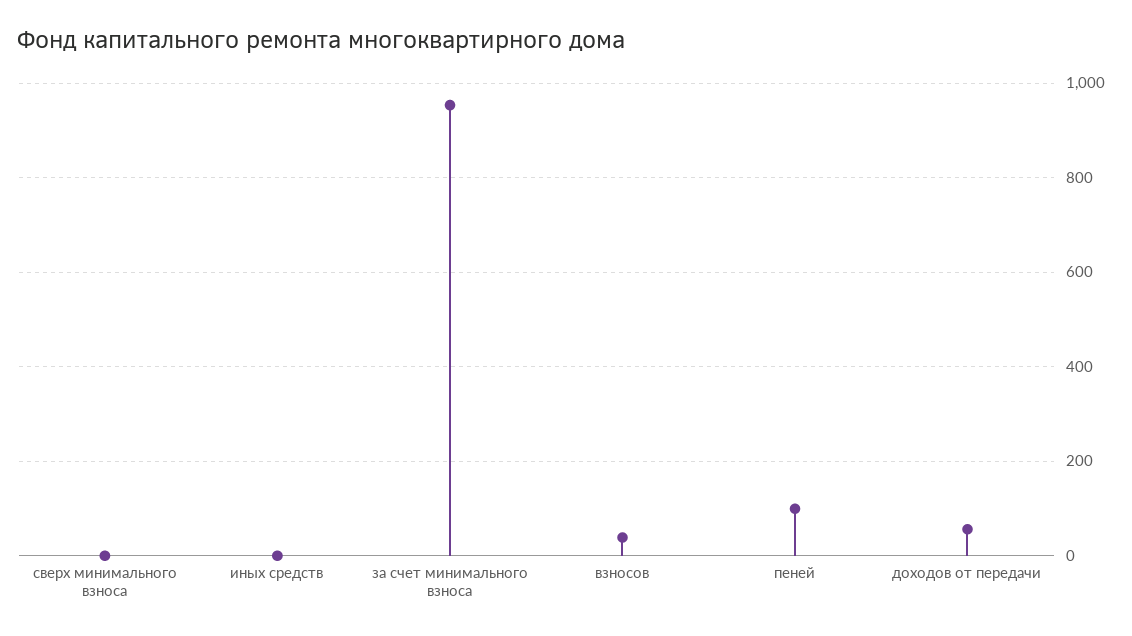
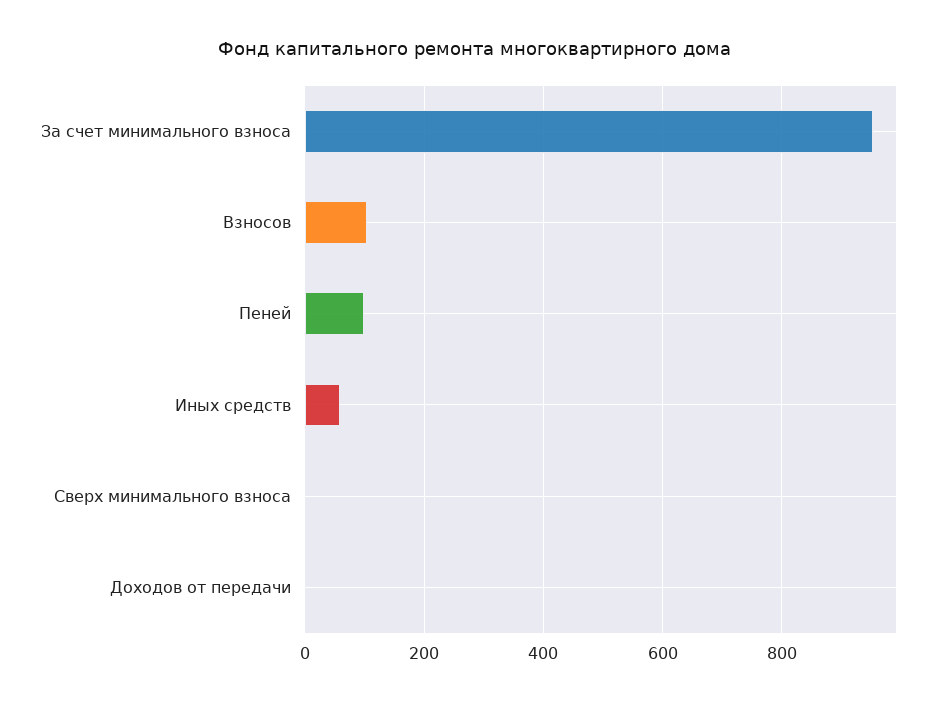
  {
    "сверх минимального взноса": 0,
-   "иных средств": 0,
+   "иных средств": 60,
    "за счет минимального взноса": 960,
-   "взносов": 40,
+   "взносов": 100,
    "пеней": 100,
-   "доходов от передачи": 60
+   "доходов от передачи": 0
  }

